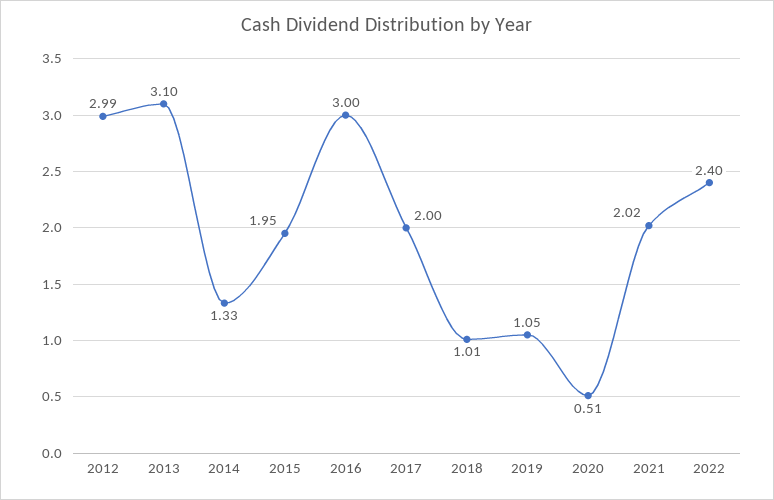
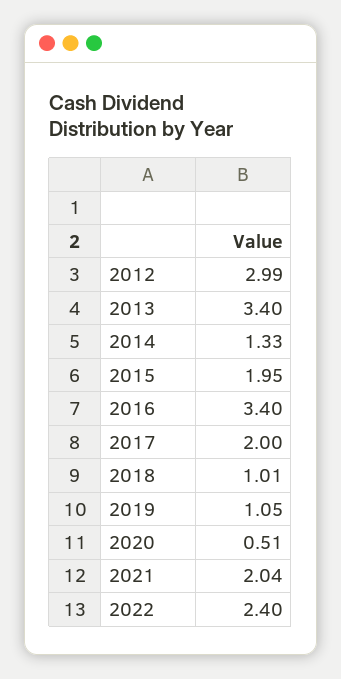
  {
    "2012": 2.99,
-   "2013": 3.1,
+   "2013": 3.4,
    "2014": 1.33,
    "2015": 1.95,
-   "2016": 3,
+   "2016": 3.4,
    "2017": 2,
    "2018": 1.01,
    "2019": 1.05,
    "2020": 0.51,
-   "2021": 2.02,
+   "2021": 2.04,
    "2022": 2.4
  }

